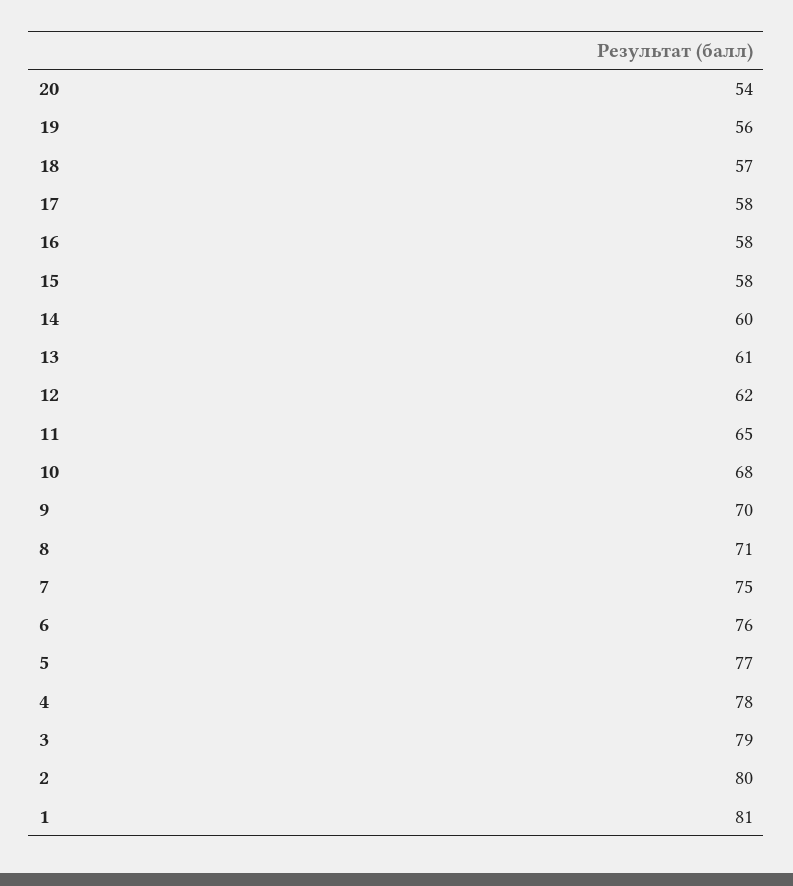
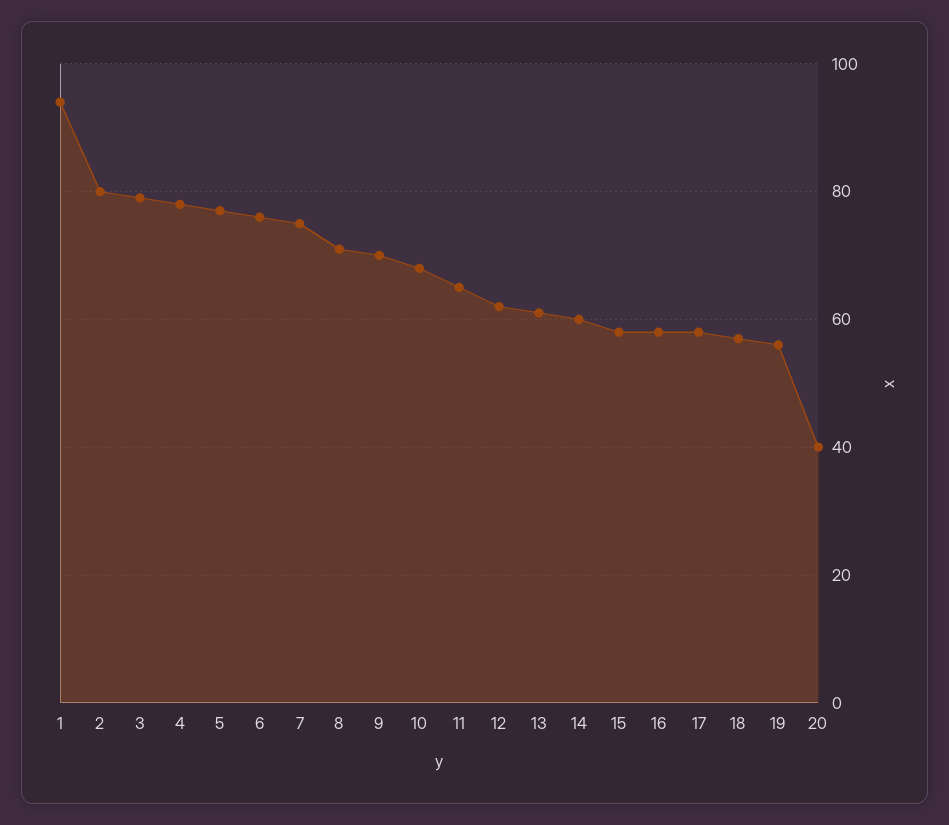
  {
-   "20": 54,
+   "20": 40,
    "19": 56,
    "18": 57,
    "17": 58,
    "16": 58,
    "15": 58,
    "14": 60,
    "13": 61,
    "12": 62,
    "11": 65,
    "10": 68,
    "9": 70,
    "8": 71,
    "7": 75,
    "6": 76,
    "5": 77,
    "4": 78,
    "3": 79,
    "2": 80,
-   "1": 81
+   "1": 95
  }

